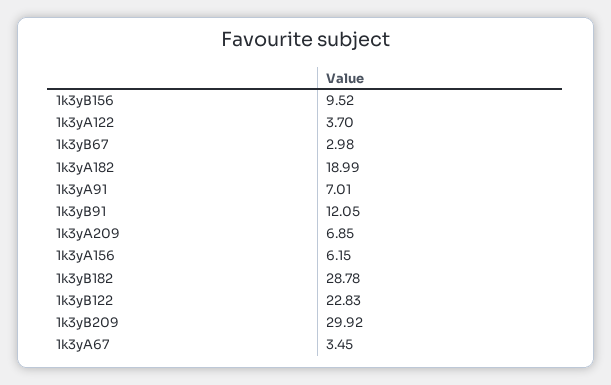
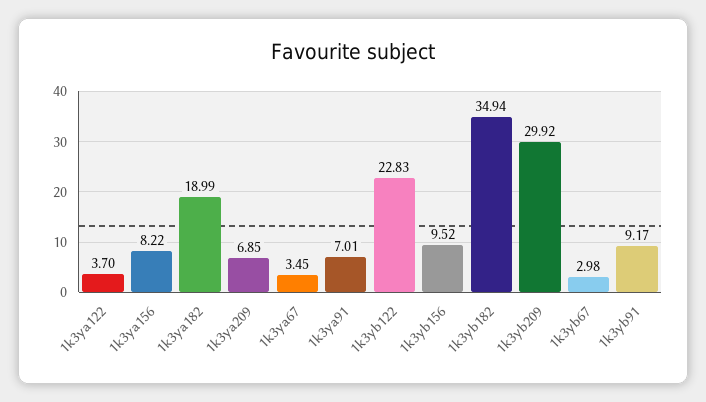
  {
    "1k3yB156": 9.52,
    "1k3yA122": 3.7,
    "1k3yB67": 2.98,
    "1k3yA182": 18.99,
    "1k3yA91": 7.01,
-   "1k3yB91": 12.05,
+   "1k3yB91": 9.17,
    "1k3yA209": 6.85,
-   "1k3yA156": 6.15,
+   "1k3yA156": 8.22,
-   "1k3yB182": 28.78,
+   "1k3yB182": 34.94,
    "1k3yB122": 22.83,
    "1k3yB209": 29.92,
    "1k3yA67": 3.45
  }

